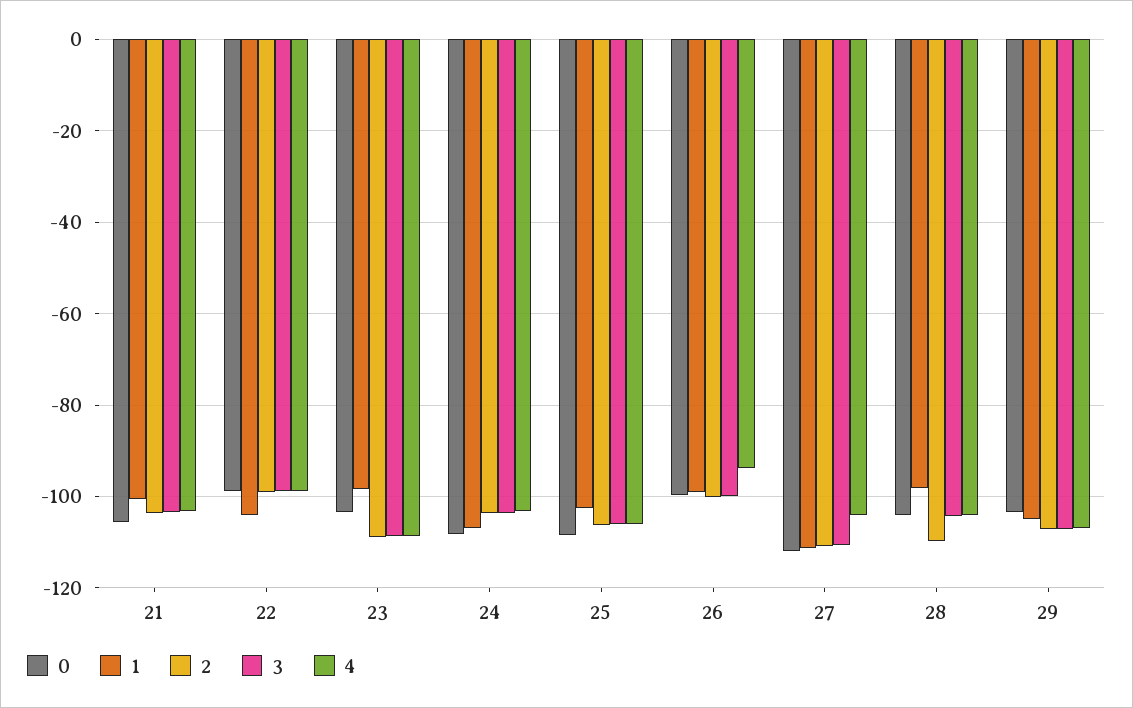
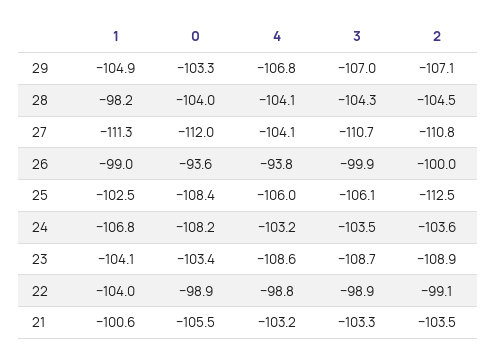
  {
    "0": {
      "21": -105.5,
      "22": -98.9,
      "23": -103.4,
      "24": -108.2,
      "25": -108.4,
-     "26": -100,
+     "26": -93.6,
      "27": -112,
      "28": -104,
      "29": -103.3
    },
    "1": {
      "21": -100.6,
      "22": -104,
-     "23": -98,
+     "23": -104.1,
      "24": -106.8,
      "25": -102.5,
      "26": -99,
      "27": -111.3,
      "28": -98.2,
      "29": -104.9
    },
    "2": {
      "21": -103.5,
      "22": -99.1,
      "23": -108.9,
      "24": -103.6,
-     "25": -106,
+     "25": -112.5,
      "26": -100,
      "27": -110.8,
-     "28": -110,
+     "28": -104.5,
      "29": -107.1
    },
    "3": {
      "21": -103.3,
      "22": -98.9,
      "23": -108.7,
      "24": -103.5,
      "25": -106.1,
      "26": -99.9,
      "27": -110.7,
      "28": -104.3,
      "29": -107
    },
    "4": {
      "21": -103.2,
      "22": -98.8,
      "23": -108.6,
      "24": -103.2,
      "25": -106,
      "26": -93.8,
      "27": -104.1,
      "28": -104.1,
      "29": -106.8
    }
  }

